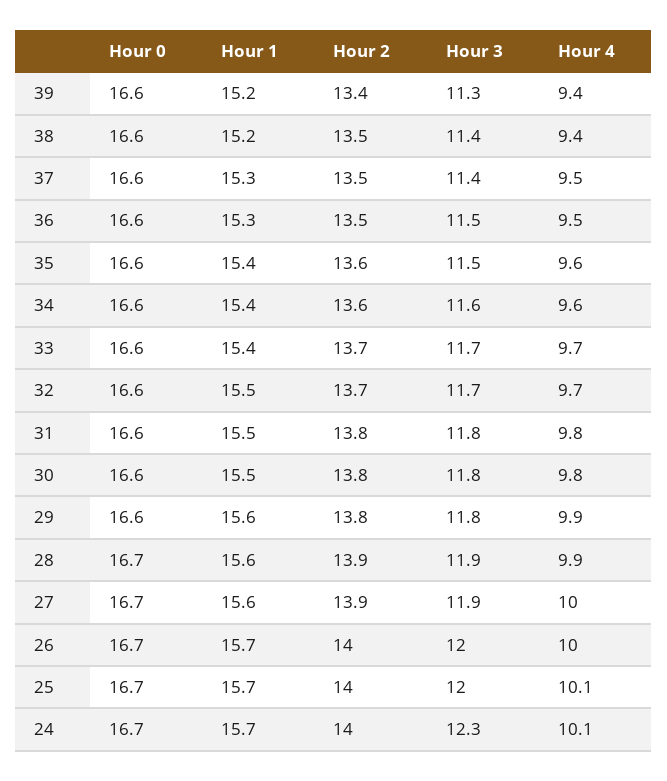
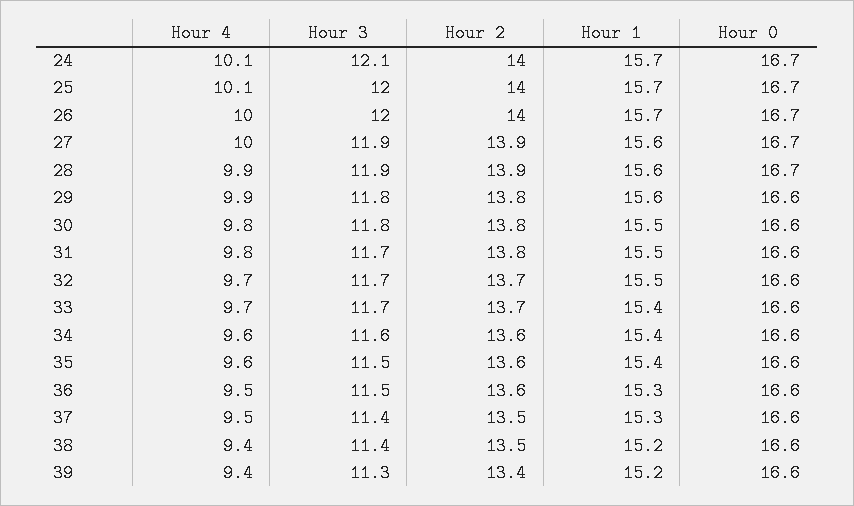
  {
    "Hour 0": {
      "39": 16.6,
      "38": 16.6,
      "37": 16.6,
      "36": 16.6,
      "35": 16.6,
      "34": 16.6,
      "33": 16.6,
      "32": 16.6,
      "31": 16.6,
      "30": 16.6,
      "29": 16.6,
      "28": 16.7,
      "27": 16.7,
      "26": 16.7,
      "25": 16.7,
      "24": 16.7
    },
    "Hour 1": {
      "39": 15.2,
      "38": 15.2,
      "37": 15.3,
      "36": 15.3,
      "35": 15.4,
      "34": 15.4,
      "33": 15.4,
      "32": 15.5,
      "31": 15.5,
      "30": 15.5,
      "29": 15.6,
      "28": 15.6,
      "27": 15.6,
      "26": 15.7,
      "25": 15.7,
      "24": 15.7
    },
    "Hour 2": {
      "39": 13.4,
      "38": 13.5,
      "37": 13.5,
-     "36": 13.5,
+     "36": 13.6,
      "35": 13.6,
      "34": 13.6,
      "33": 13.7,
      "32": 13.7,
      "31": 13.8,
      "30": 13.8,
      "29": 13.8,
      "28": 13.9,
      "27": 13.9,
      "26": 14,
      "25": 14,
      "24": 14
    },
    "Hour 3": {
      "39": 11.3,
      "38": 11.4,
      "37": 11.4,
      "36": 11.5,
      "35": 11.5,
      "34": 11.6,
      "33": 11.7,
      "32": 11.7,
-     "31": 11.8,
+     "31": 11.7,
      "30": 11.8,
      "29": 11.8,
      "28": 11.9,
      "27": 11.9,
      "26": 12,
      "25": 12,
-     "24": 12.3
+     "24": 12.1
    },
    "Hour 4": {
      "39": 9.4,
      "38": 9.4,
      "37": 9.5,
      "36": 9.5,
      "35": 9.6,
      "34": 9.6,
      "33": 9.7,
      "32": 9.7,
      "31": 9.8,
      "30": 9.8,
      "29": 9.9,
      "28": 9.9,
      "27": 10,
      "26": 10,
      "25": 10.1,
      "24": 10.1
    }
  }

